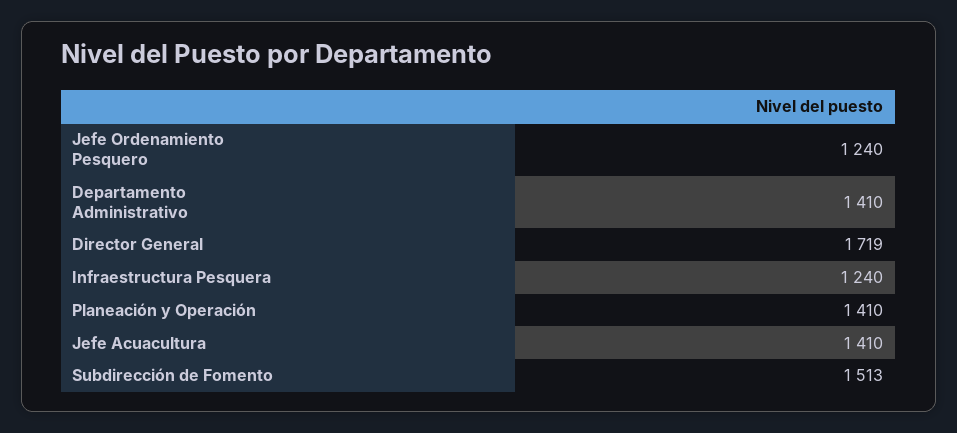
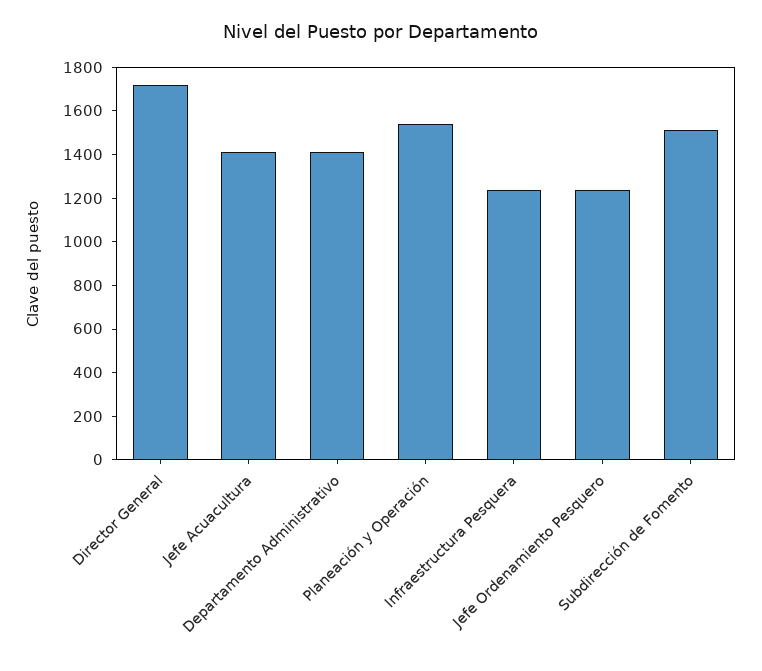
  {
    "Jefe Ordenamiento Pesquero": 1240,
    "Departamento Administrativo": 1410,
    "Director General": 1719,
    "Infraestructura Pesquera": 1240,
-   "Planeación y Operación": 1410,
+   "Planeación y Operación": 1550,
    "Jefe Acuacultura": 1410,
    "Subdirección de Fomento": 1513
  }

